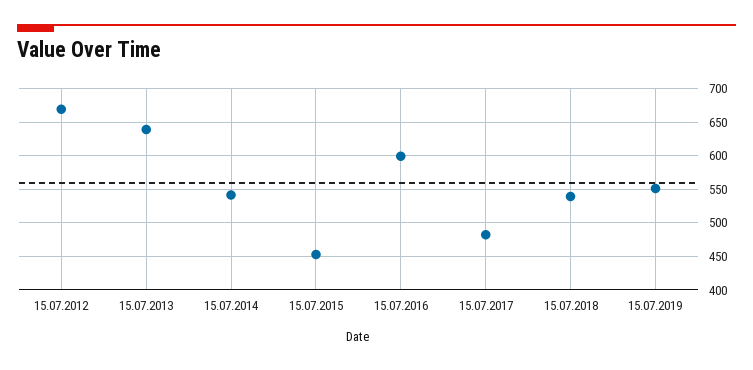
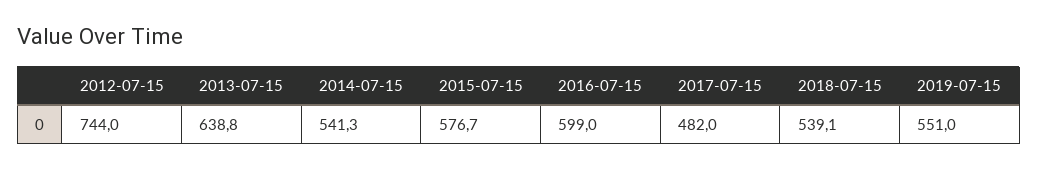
  {
-   "15.07.2012": 670,
+   "15.07.2012": 744,
    "15.07.2013": 638.8,
    "15.07.2014": 541.3,
-   "15.07.2015": 450,
+   "15.07.2015": 576.7,
    "15.07.2016": 599,
    "15.07.2017": 482,
    "15.07.2018": 539.1,
    "15.07.2019": 551
  }

